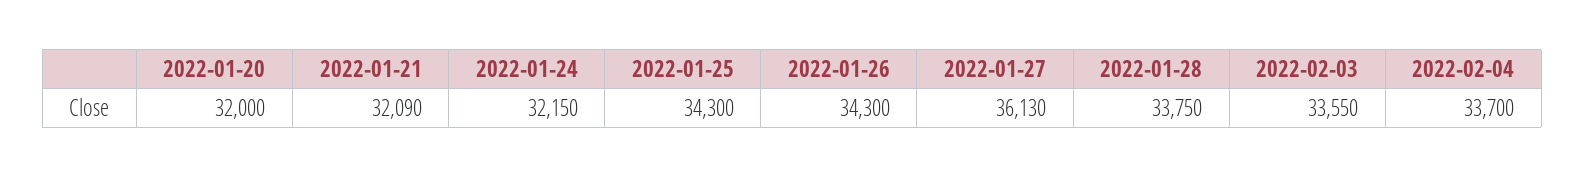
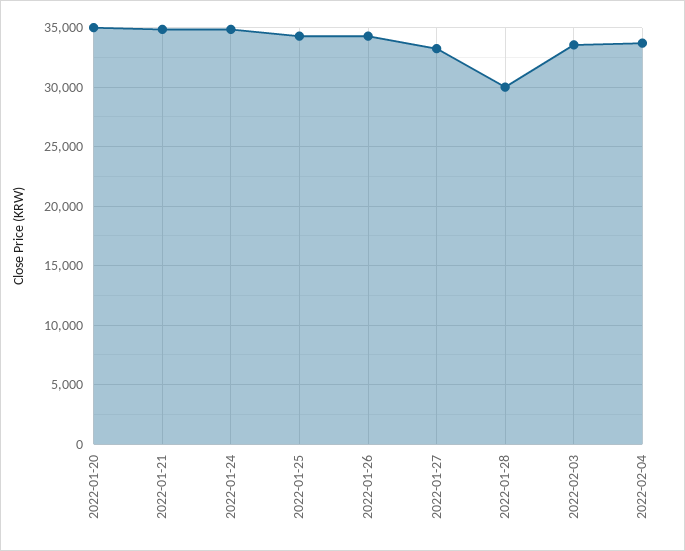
  {
-   "2022-01-20": 32000,
+   "2022-01-20": 35000,
-   "2022-01-21": 32090,
+   "2022-01-21": 35000,
-   "2022-01-24": 32150,
+   "2022-01-24": 35000,
    "2022-01-25": 34300,
    "2022-01-26": 34300,
-   "2022-01-27": 36130,
+   "2022-01-27": 33000,
-   "2022-01-28": 33750,
+   "2022-01-28": 30000,
    "2022-02-03": 33550,
    "2022-02-04": 33700
  }

